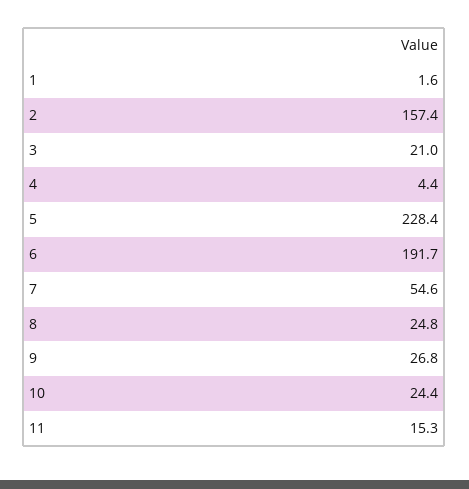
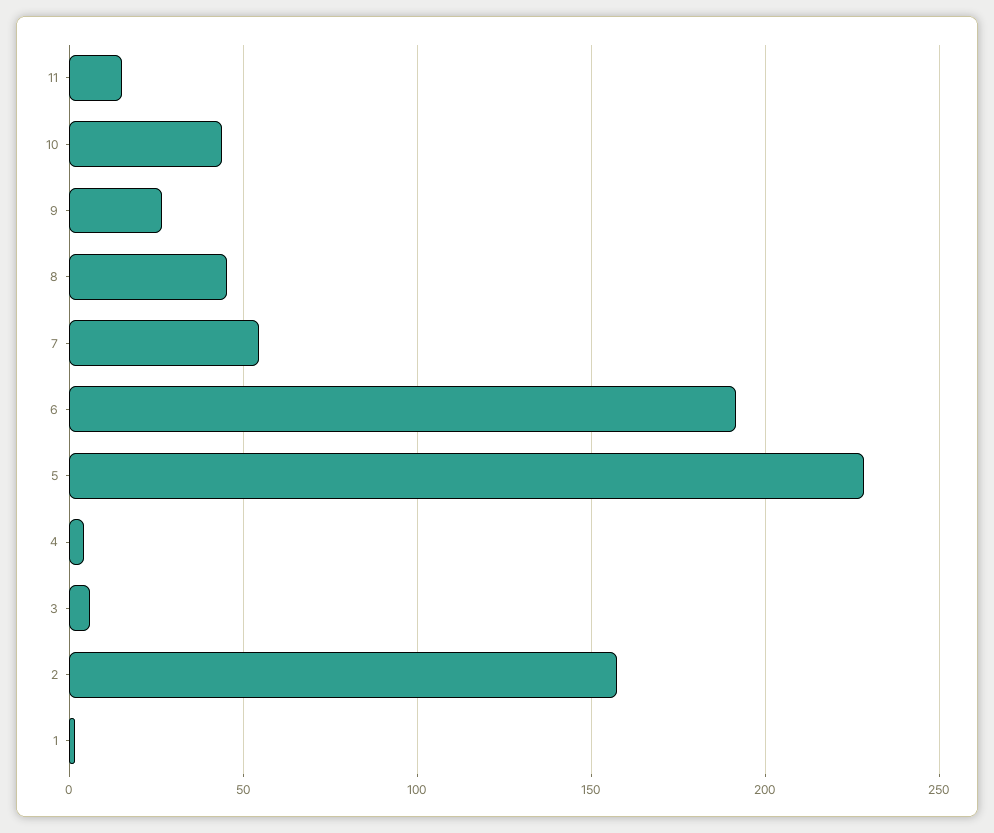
  {
    "1": 1.6,
    "2": 157.4,
-   "3": 21,
+   "3": 5,
    "4": 4.4,
    "5": 228.4,
    "6": 191.7,
    "7": 54.6,
-   "8": 24.8,
+   "8": 45,
    "9": 26.8,
-   "10": 24.4,
+   "10": 45,
    "11": 15.3
  }

